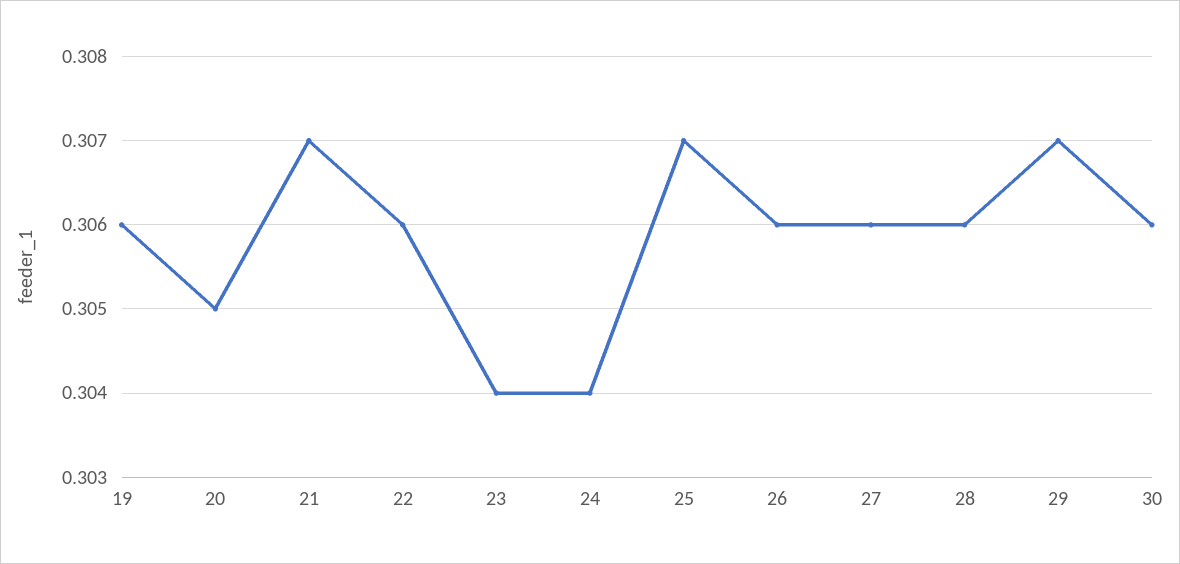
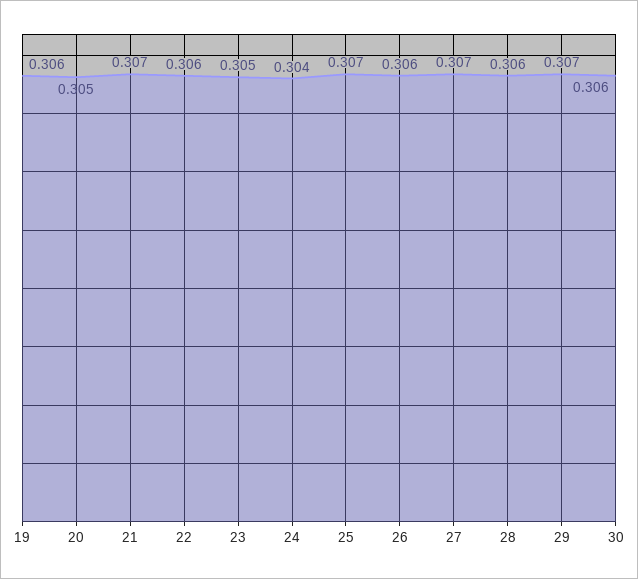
  {
    "19": 0.306,
    "20": 0.305,
    "21": 0.307,
    "22": 0.306,
-   "23": 0.304,
+   "23": 0.305,
    "24": 0.304,
    "25": 0.307,
    "26": 0.306,
-   "27": 0.306,
+   "27": 0.307,
    "28": 0.306,
    "29": 0.307,
    "30": 0.306
  }

